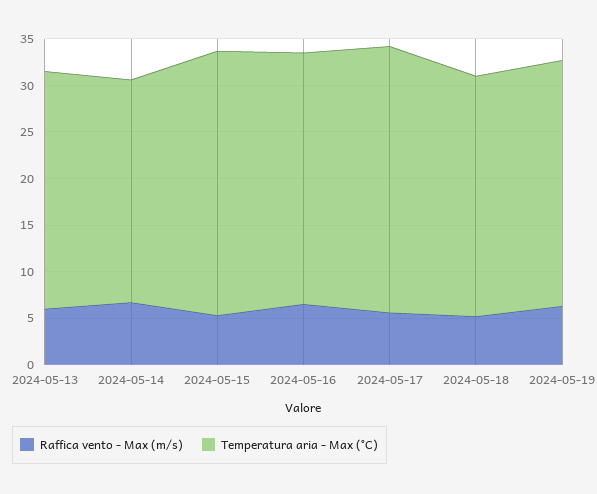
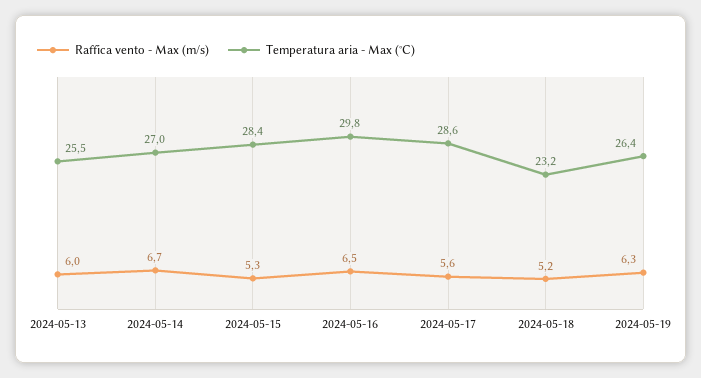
  {
    "Raffica vento - Max (m/s)": {
      "2024-05-13": 6,
      "2024-05-14": 6.7,
      "2024-05-15": 5.3,
      "2024-05-16": 6.5,
      "2024-05-17": 5.6,
      "2024-05-18": 5.2,
      "2024-05-19": 6.3
    },
    "Temperatura aria - Max (°C)": {
      "2024-05-13": 25.5,
-     "2024-05-14": 24,
+     "2024-05-14": 27,
      "2024-05-15": 28.4,
-     "2024-05-16": 27,
+     "2024-05-16": 29.8,
      "2024-05-17": 28.6,
-     "2024-05-18": 26,
+     "2024-05-18": 23.2,
      "2024-05-19": 26.4
    }
  }

